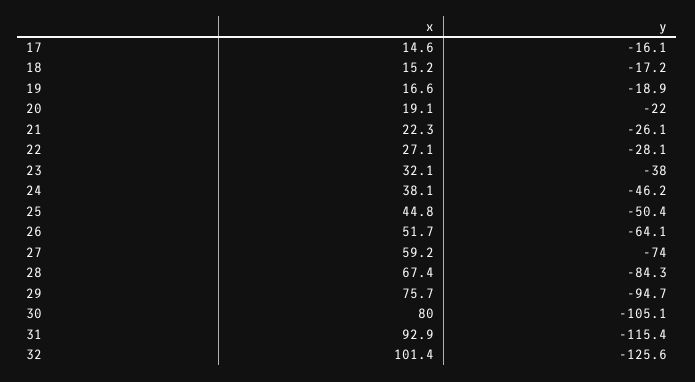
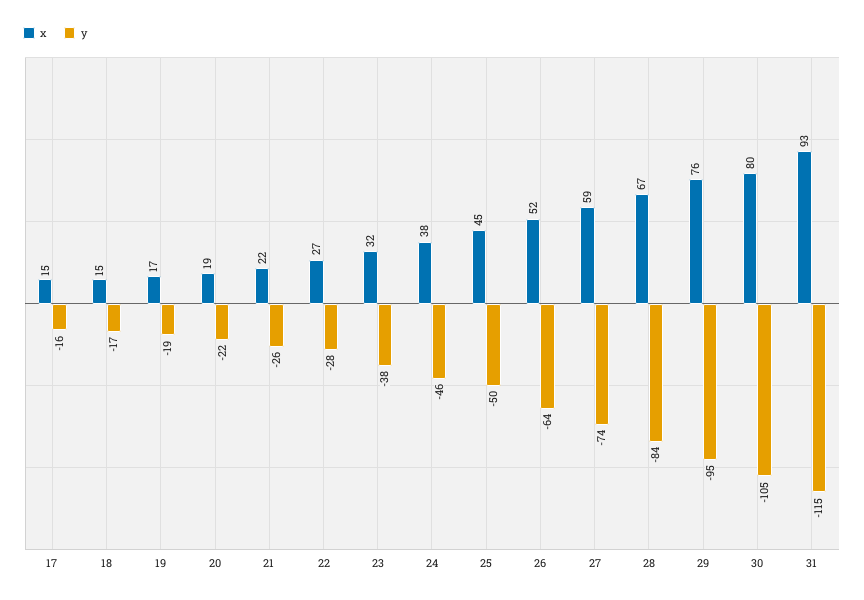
  {
    "x": {
      "17": 14.6,
      "18": 15.2,
      "19": 16.6,
      "20": 19.1,
      "21": 22.3,
      "22": 27.1,
      "23": 32.1,
      "24": 38.1,
      "25": 44.8,
      "26": 51.7,
      "27": 59.2,
      "28": 67.4,
      "29": 75.7,
      "30": 80,
-     "31": 92.9,
+     "31": 92.9
-     "32": 101.4
    },
    "y": {
      "17": -16.1,
      "18": -17.2,
      "19": -18.9,
      "20": -22,
      "21": -26.1,
      "22": -28.1,
      "23": -38,
      "24": -46.2,
      "25": -50.4,
      "26": -64.1,
      "27": -74,
      "28": -84.3,
      "29": -94.7,
      "30": -105.1,
-     "31": -115.4,
+     "31": -115.4
-     "32": -125.6
    }
  }

